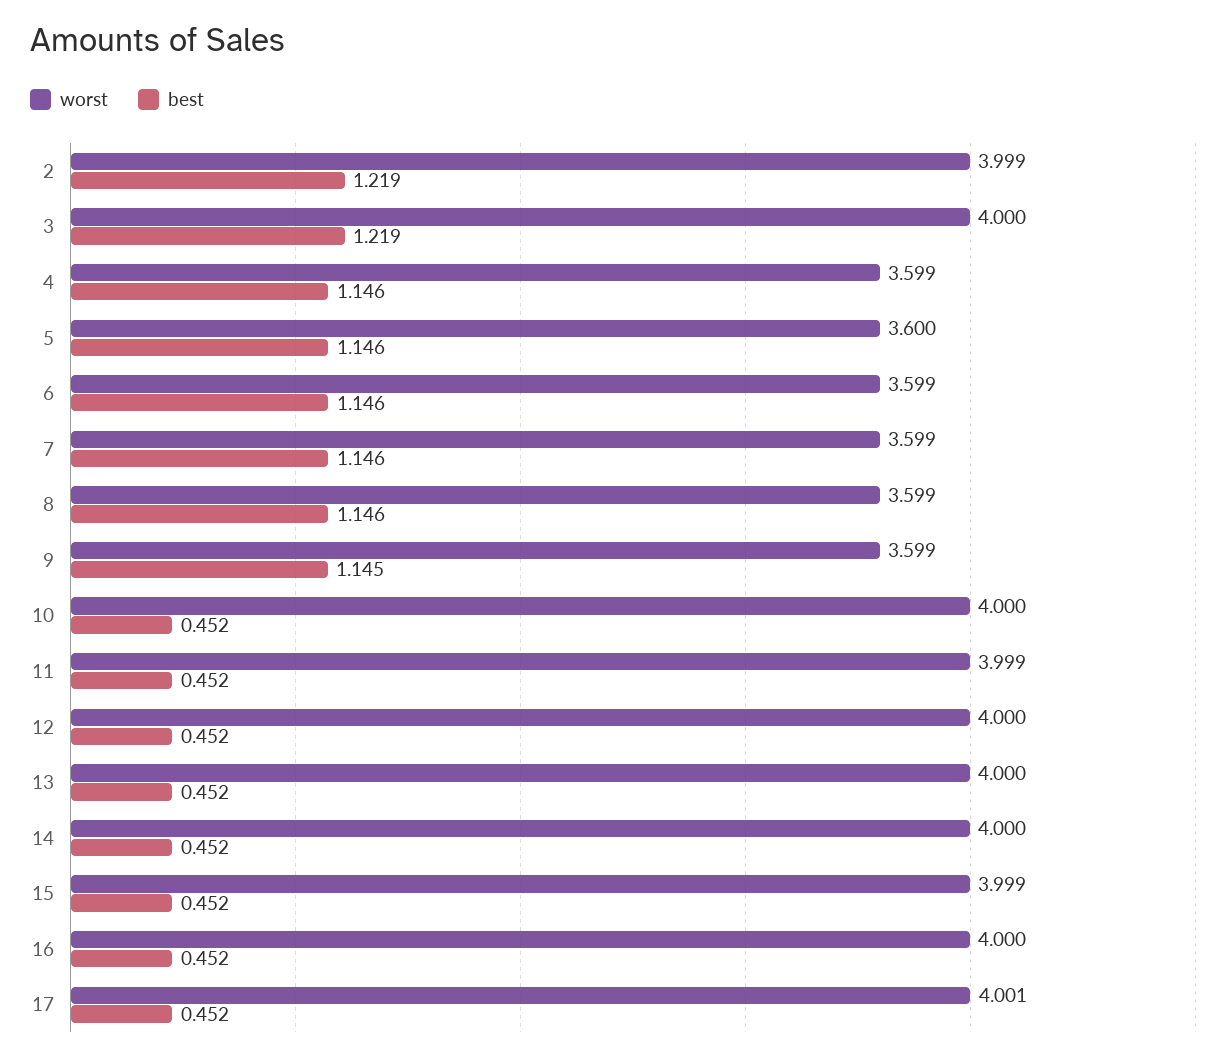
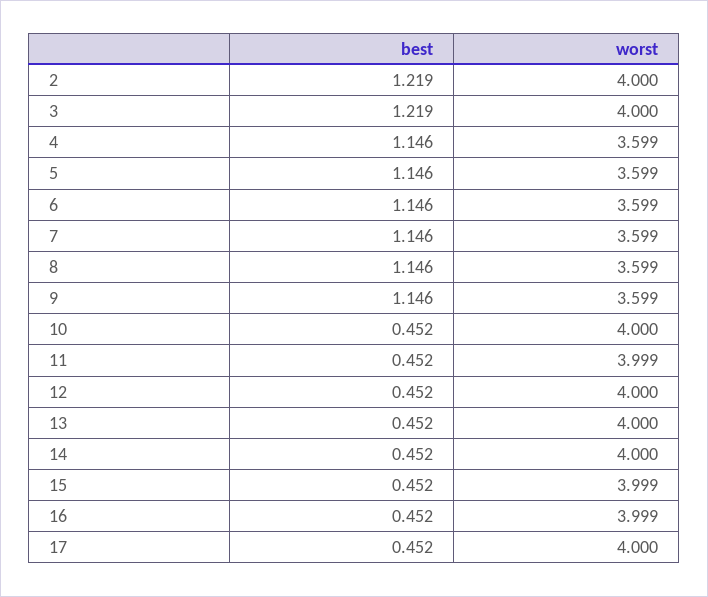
  {
    "worst": {
-     "2": 3.999,
+     "2": 4,
      "3": 4,
      "4": 3.599,
-     "5": 3.6,
+     "5": 3.599,
      "6": 3.599,
      "7": 3.599,
      "8": 3.599,
      "9": 3.599,
      "10": 4,
      "11": 3.999,
      "12": 4,
      "13": 4,
      "14": 4,
      "15": 3.999,
-     "16": 4,
+     "16": 3.999,
-     "17": 4.001
+     "17": 4
    },
    "best": {
      "2": 1.219,
      "3": 1.219,
      "4": 1.146,
      "5": 1.146,
      "6": 1.146,
      "7": 1.146,
      "8": 1.146,
-     "9": 1.145,
+     "9": 1.146,
      "10": 0.452,
      "11": 0.452,
      "12": 0.452,
      "13": 0.452,
      "14": 0.452,
      "15": 0.452,
      "16": 0.452,
      "17": 0.452
    }
  }

